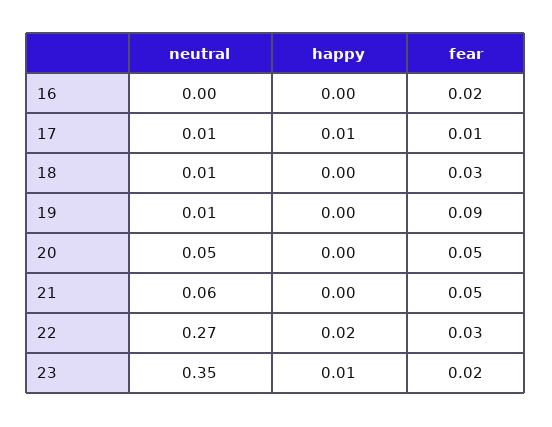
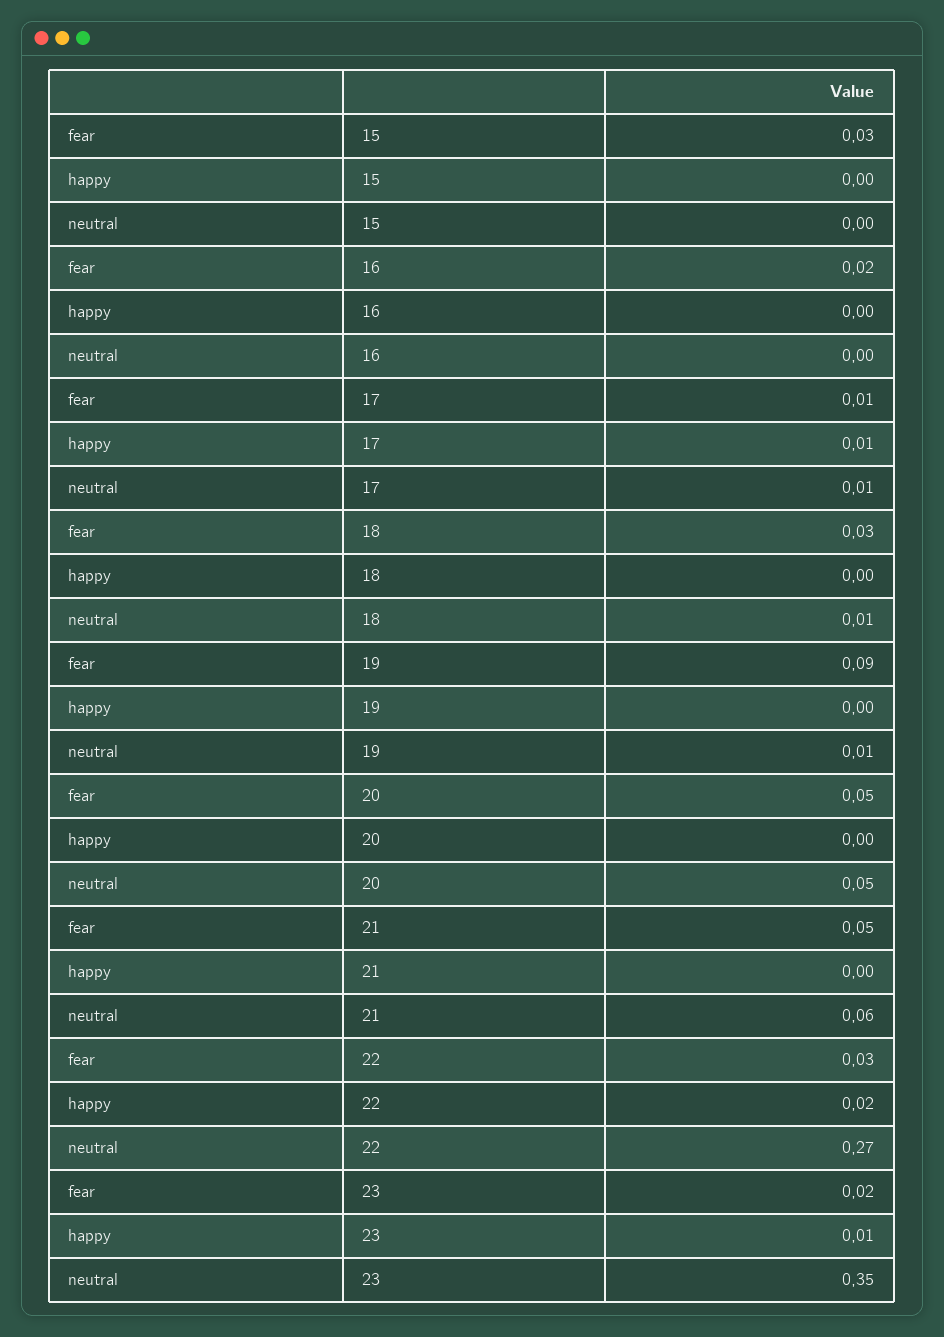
  {
    "neutral": {
      "16": 0,
      "17": 0.01,
      "18": 0.01,
      "19": 0.01,
      "20": 0.05,
      "21": 0.06,
      "22": 0.27,
-     "23": 0.35
+     "23": 0.35,
+     "15": 0
    },
    "happy": {
      "16": 0,
      "17": 0.01,
      "18": 0,
      "19": 0,
      "20": 0,
      "21": 0,
      "22": 0.02,
-     "23": 0.01
+     "23": 0.01,
+     "15": 0
    },
    "fear": {
      "16": 0.02,
      "17": 0.01,
      "18": 0.03,
      "19": 0.09,
      "20": 0.05,
      "21": 0.05,
      "22": 0.03,
-     "23": 0.02
+     "23": 0.02,
+     "15": 0.03
    }
  }

